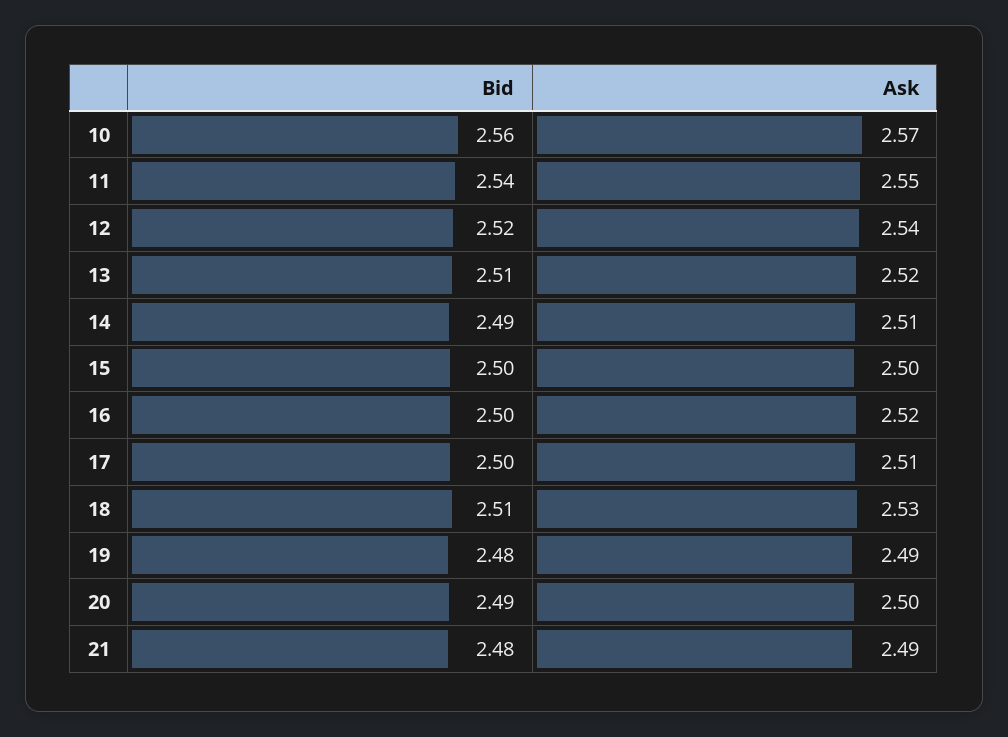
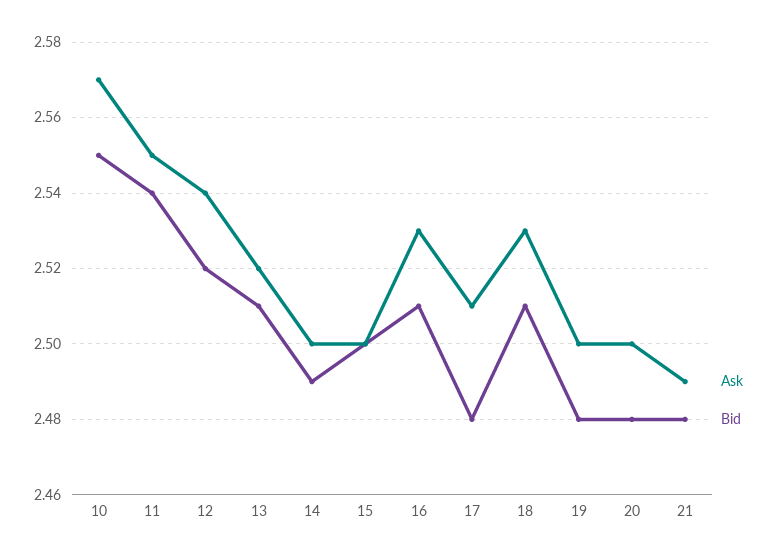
  {
    "Bid": {
-     "10": 2.56,
+     "10": 2.55,
      "11": 2.54,
      "12": 2.52,
      "13": 2.51,
      "14": 2.49,
      "15": 2.5,
-     "16": 2.5,
+     "16": 2.51,
-     "17": 2.5,
+     "17": 2.48,
      "18": 2.51,
      "19": 2.48,
-     "20": 2.49,
+     "20": 2.48,
      "21": 2.48
    },
    "Ask": {
      "10": 2.57,
      "11": 2.55,
      "12": 2.54,
      "13": 2.52,
-     "14": 2.51,
+     "14": 2.5,
      "15": 2.5,
-     "16": 2.52,
+     "16": 2.53,
      "17": 2.51,
      "18": 2.53,
-     "19": 2.49,
+     "19": 2.5,
      "20": 2.5,
      "21": 2.49
    }
  }

